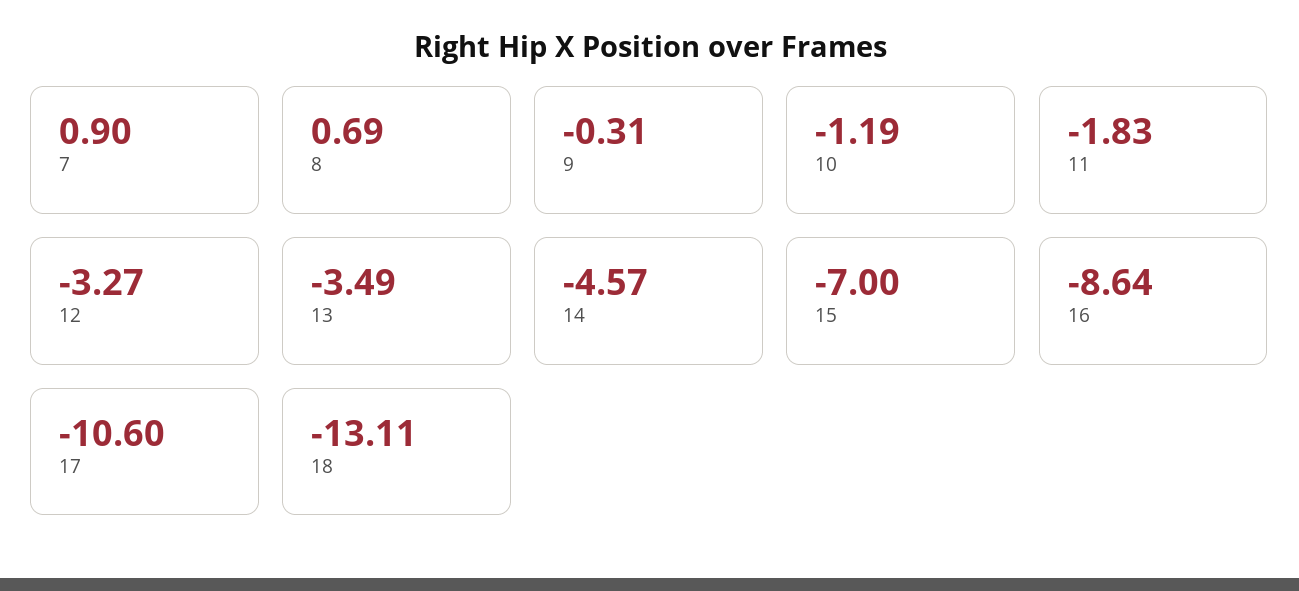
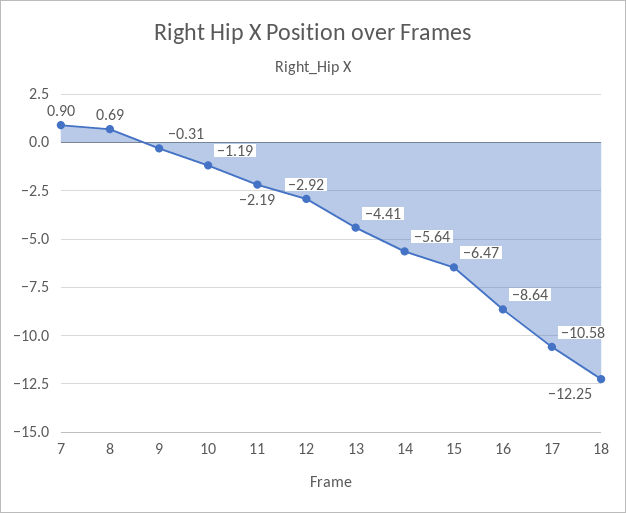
  {
    "7": 0.9,
    "8": 0.69,
    "9": -0.31,
    "10": -1.19,
-   "11": -1.83,
+   "11": -2.19,
-   "12": -3.27,
+   "12": -2.92,
-   "13": -3.49,
+   "13": -4.41,
-   "14": -4.57,
+   "14": -5.64,
-   "15": -7,
+   "15": -6.47,
    "16": -8.64,
-   "17": -10.6,
+   "17": -10.58,
-   "18": -13.11
+   "18": -12.25
  }

